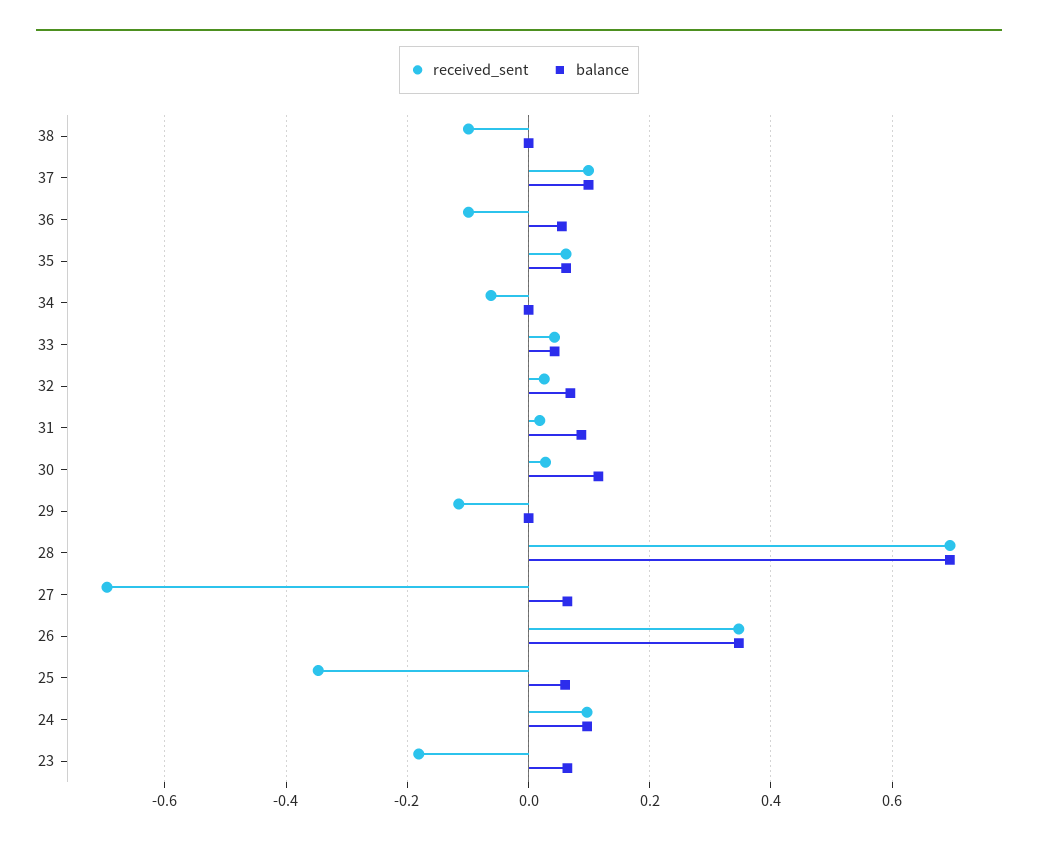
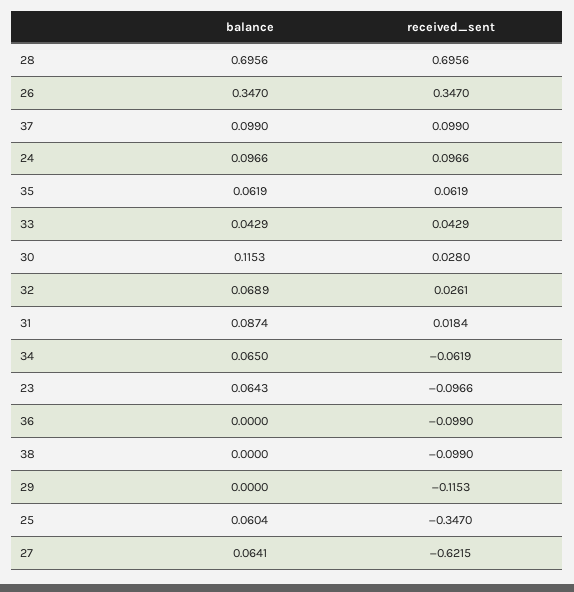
  {
    "received_sent": {
      "38": -0.099,
      "37": 0.099,
      "36": -0.099,
      "35": 0.0619,
      "34": -0.0619,
      "33": 0.0429,
      "32": 0.0261,
      "31": 0.0184,
      "30": 0.028,
      "29": -0.1153,
      "28": 0.6956,
-     "27": -0.7,
+     "27": -0.6215,
      "26": 0.347,
      "25": -0.347,
      "24": 0.0966,
-     "23": -0.18
+     "23": -0.0966
    },
    "balance": {
      "38": 0,
      "37": 0.099,
-     "36": 0.06,
+     "36": 0,
      "35": 0.0619,
-     "34": 0,
+     "34": 0.065,
      "33": 0.0429,
      "32": 0.0689,
      "31": 0.0874,
      "30": 0.1153,
      "29": 0,
      "28": 0.6956,
      "27": 0.0641,
      "26": 0.347,
      "25": 0.0604,
      "24": 0.0966,
      "23": 0.0643
    }
  }

